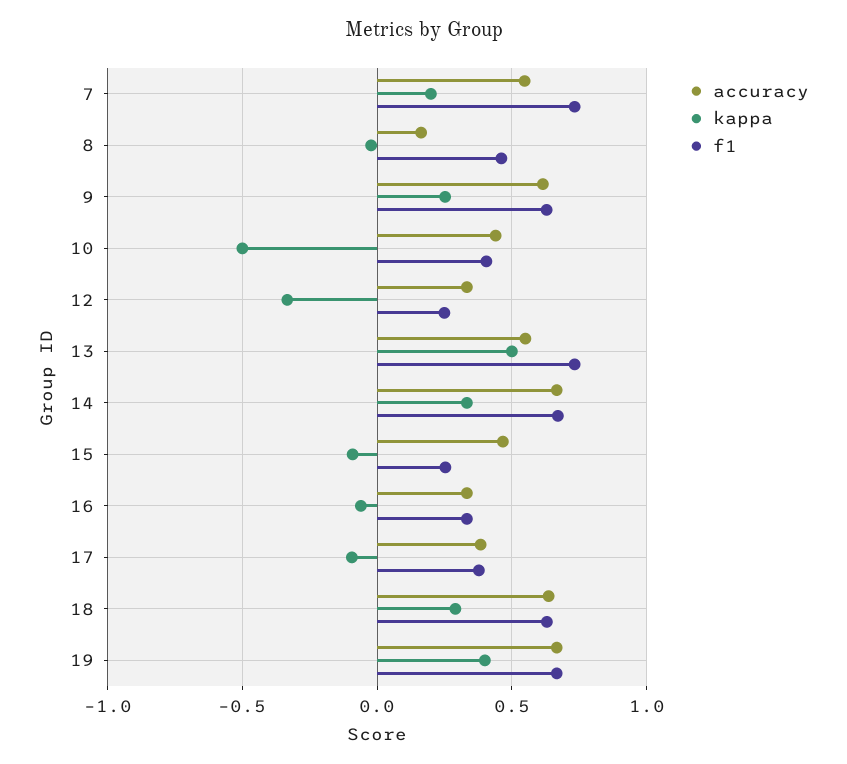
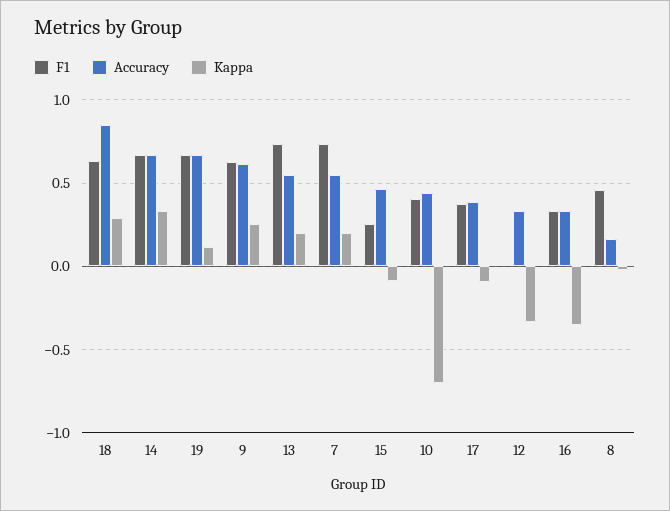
  {
    "accuracy": {
      "7": 0.55,
      "8": 0.15,
      "9": 0.6,
      "10": 0.45,
      "12": 0.35,
      "13": 0.55,
      "14": 0.65,
      "15": 0.45,
      "16": 0.35,
      "17": 0.4,
-     "18": 0.65,
+     "18": 0.85,
      "19": 0.65
    },
    "kappa": {
      "7": 0.2,
      "8": 0,
      "9": 0.25,
-     "10": -0.5,
+     "10": -0.7,
      "12": -0.35,
-     "13": 0.5,
+     "13": 0.2,
      "14": 0.35,
      "15": -0.1,
-     "16": -0.05,
+     "16": -0.35,
      "17": -0.1,
      "18": 0.3,
-     "19": 0.4
+     "19": 0.1
    },
    "f1": {
      "7": 0.75,
      "8": 0.45,
      "9": 0.65,
      "10": 0.4,
-     "12": 0.25,
+     "12": 0,
      "13": 0.75,
      "14": 0.65,
      "15": 0.25,
      "16": 0.35,
      "17": 0.4,
      "18": 0.65,
      "19": 0.65
    }
  }

